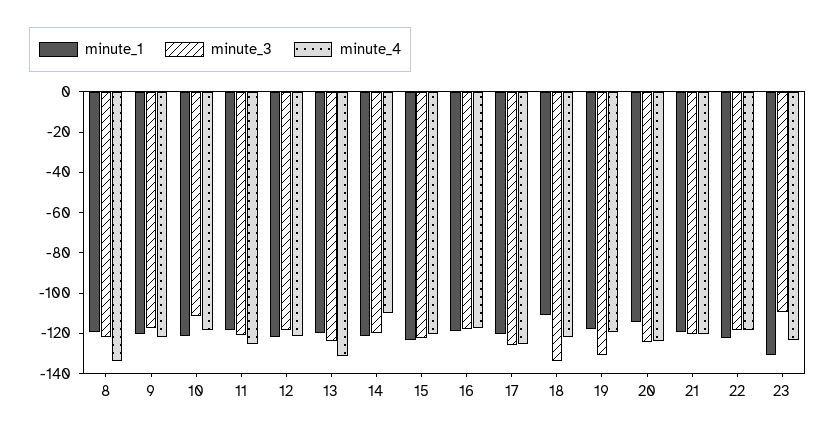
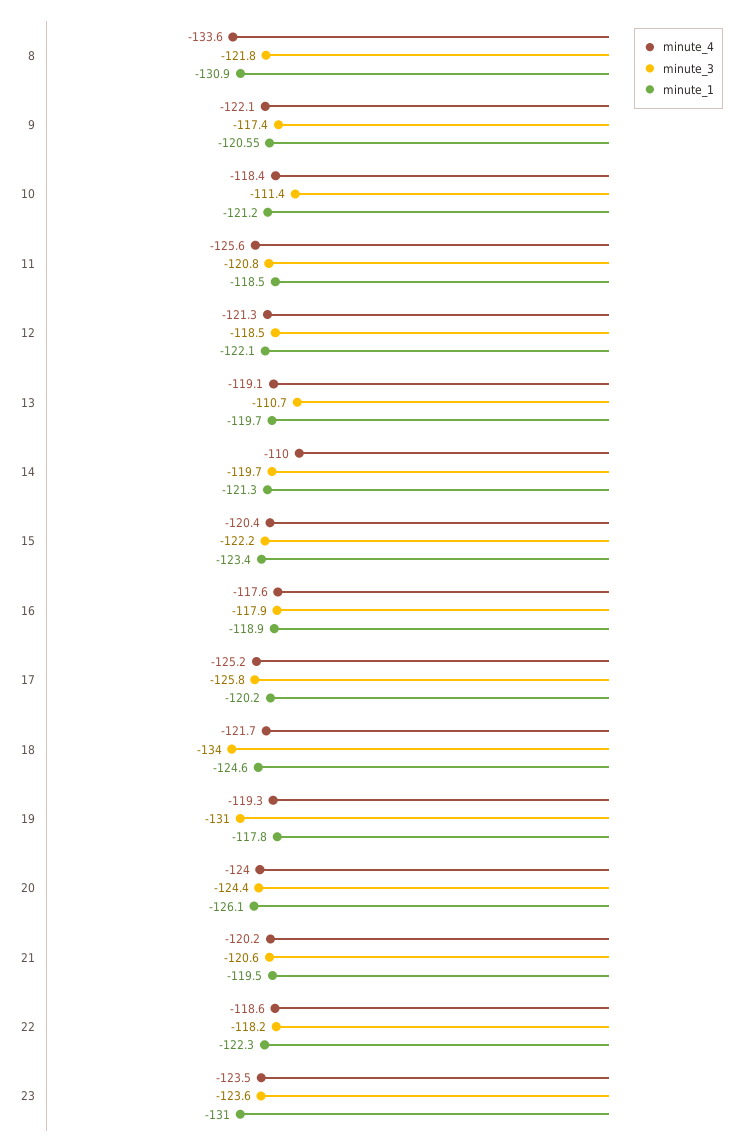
  {
    "minute_1": {
-     "8": -120,
+     "8": -130.9,
      "9": -120.55,
      "10": -121.2,
      "11": -118.5,
      "12": -122.1,
      "13": -119.7,
      "14": -121.3,
      "15": -123.4,
      "16": -118.9,
      "17": -120.2,
-     "18": -110,
+     "18": -124.6,
      "19": -117.8,
-     "20": -115,
+     "20": -126.1,
      "21": -119.5,
      "22": -122.3,
      "23": -131
    },
    "minute_3": {
      "8": -121.8,
      "9": -117.4,
      "10": -111.4,
      "11": -120.8,
      "12": -118.5,
-     "13": -125,
+     "13": -110.7,
      "14": -119.7,
      "15": -122.2,
      "16": -117.9,
      "17": -125.8,
      "18": -134,
      "19": -131,
      "20": -124.4,
      "21": -120.6,
      "22": -118.2,
-     "23": -110
+     "23": -123.6
    },
    "minute_4": {
      "8": -133.6,
      "9": -122.1,
      "10": -118.4,
      "11": -125.6,
      "12": -121.3,
-     "13": -130,
+     "13": -119.1,
      "14": -110,
      "15": -120.4,
      "16": -117.6,
      "17": -125.2,
      "18": -121.7,
      "19": -119.3,
      "20": -124,
      "21": -120.2,
      "22": -118.6,
      "23": -123.5
    }
  }

